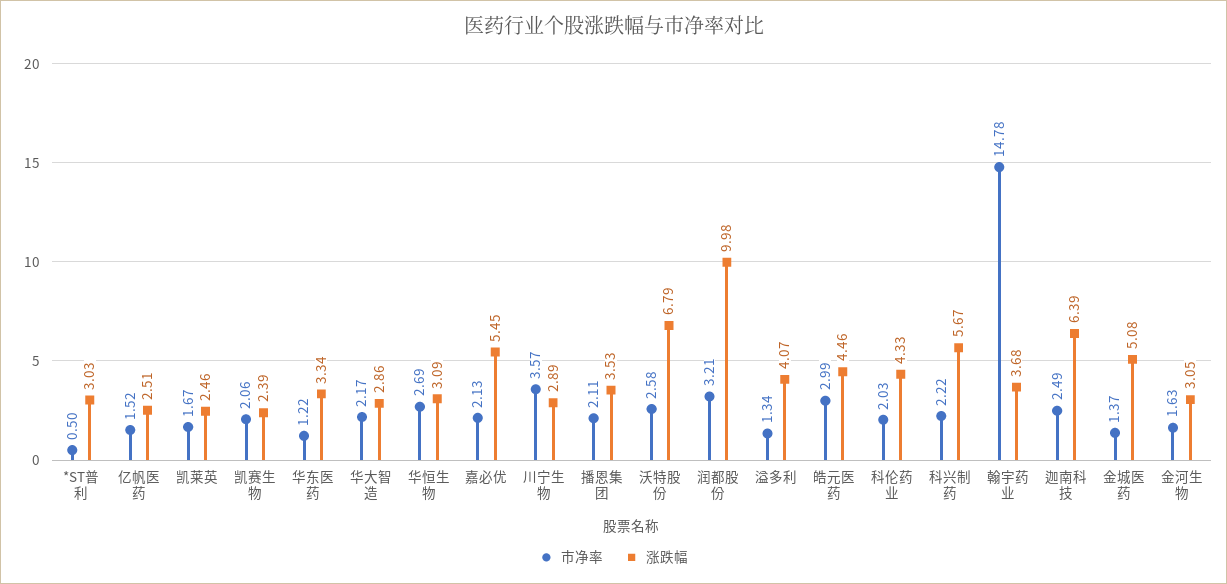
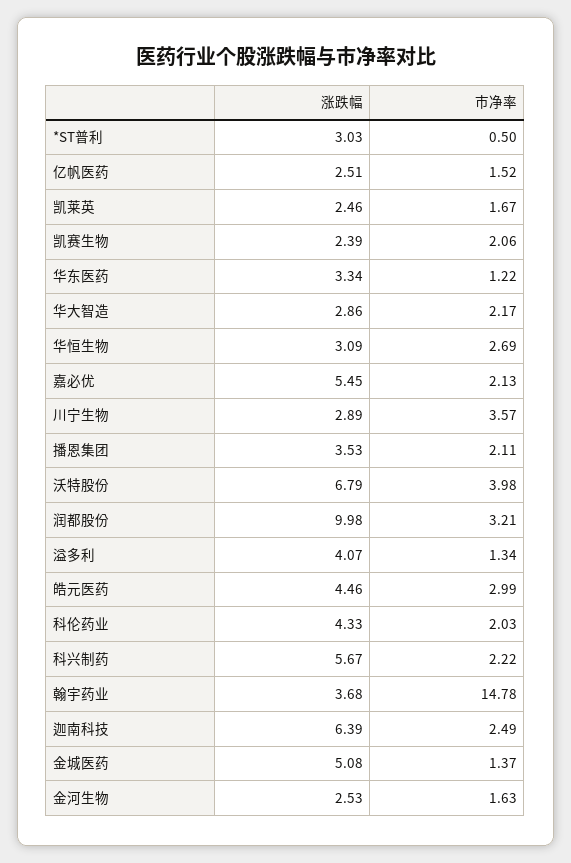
  {
    "市净率": {
      "*ST普利": 0.5,
      "亿帆医药": 1.52,
      "凯莱英": 1.67,
      "凯赛生物": 2.06,
      "华东医药": 1.22,
      "华大智造": 2.17,
      "华恒生物": 2.69,
      "嘉必优": 2.13,
      "川宁生物": 3.57,
      "播恩集团": 2.11,
-     "沃特股份": 2.58,
+     "沃特股份": 3.98,
      "润都股份": 3.21,
      "溢多利": 1.34,
      "皓元医药": 2.99,
      "科伦药业": 2.03,
      "科兴制药": 2.22,
      "翰宇药业": 14.78,
      "迦南科技": 2.49,
      "金城医药": 1.37,
      "金河生物": 1.63
    },
    "涨跌幅": {
      "*ST普利": 3.03,
      "亿帆医药": 2.51,
      "凯莱英": 2.46,
      "凯赛生物": 2.39,
      "华东医药": 3.34,
      "华大智造": 2.86,
      "华恒生物": 3.09,
      "嘉必优": 5.45,
      "川宁生物": 2.89,
      "播恩集团": 3.53,
      "沃特股份": 6.79,
      "润都股份": 9.98,
      "溢多利": 4.07,
      "皓元医药": 4.46,
      "科伦药业": 4.33,
      "科兴制药": 5.67,
      "翰宇药业": 3.68,
      "迦南科技": 6.39,
      "金城医药": 5.08,
-     "金河生物": 3.05
+     "金河生物": 2.53
    }
  }

